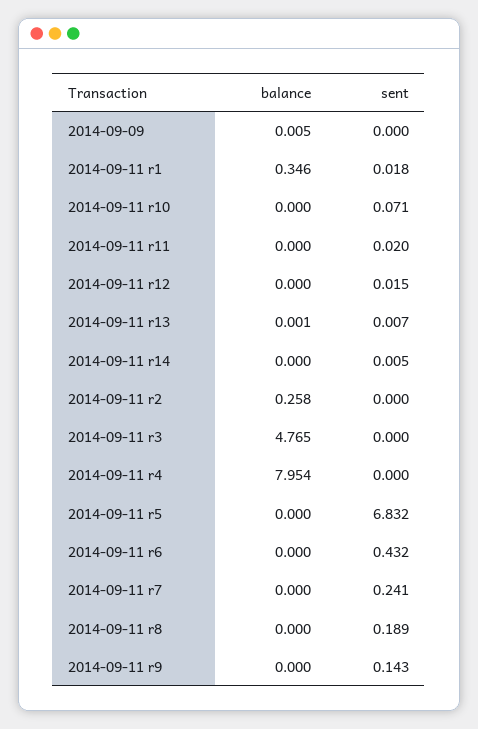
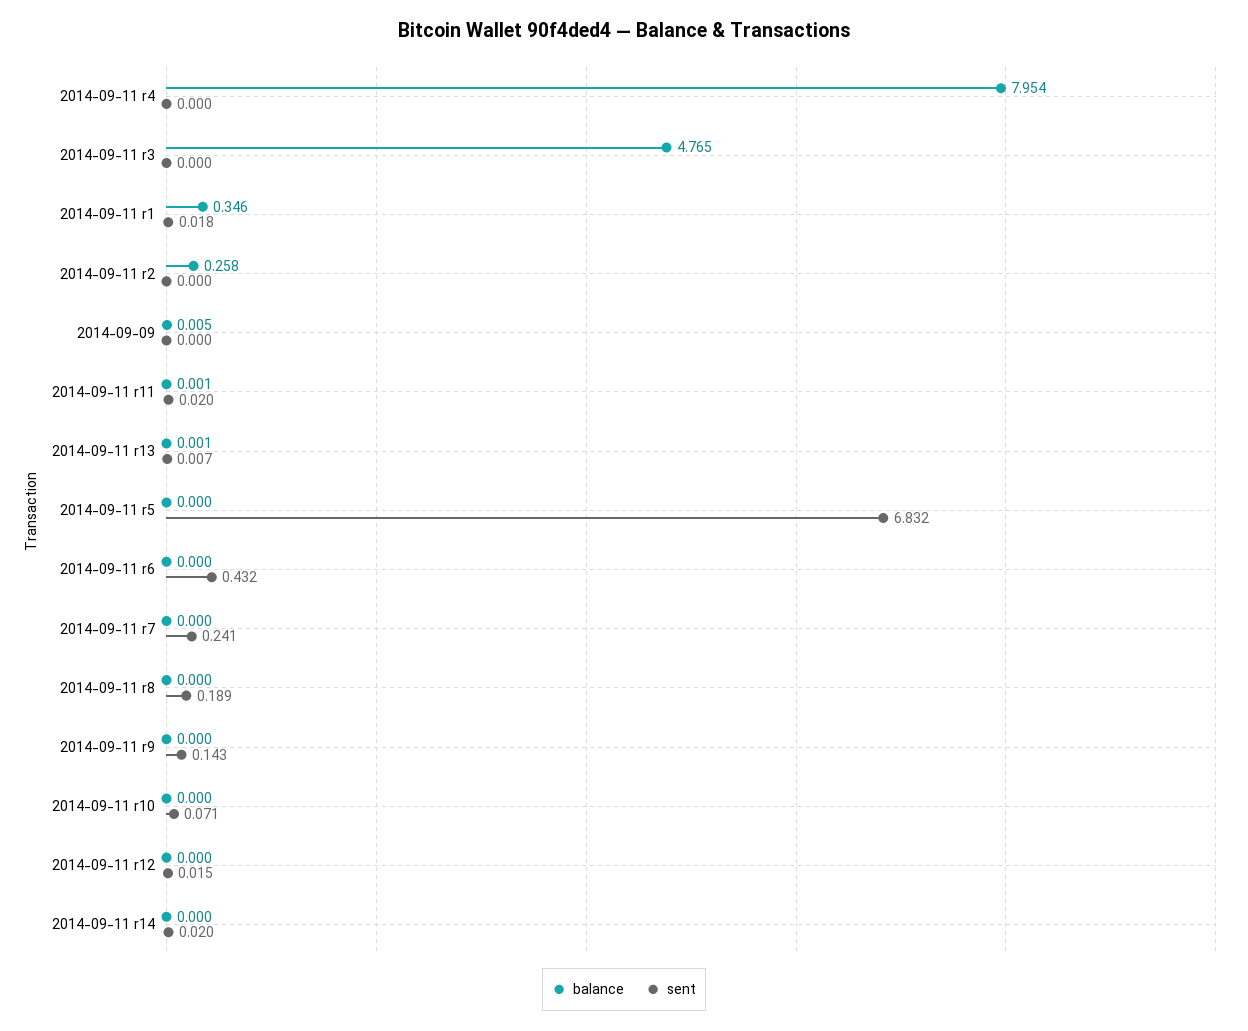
  {
    "balance": {
      "2014-09-09": 0.005,
      "2014-09-11 r1": 0.346,
      "2014-09-11 r10": 0,
-     "2014-09-11 r11": 0,
+     "2014-09-11 r11": 0.001,
      "2014-09-11 r12": 0,
      "2014-09-11 r13": 0.001,
      "2014-09-11 r14": 0,
      "2014-09-11 r2": 0.258,
      "2014-09-11 r3": 4.765,
      "2014-09-11 r4": 7.954,
      "2014-09-11 r5": 0,
      "2014-09-11 r6": 0,
      "2014-09-11 r7": 0,
      "2014-09-11 r8": 0,
      "2014-09-11 r9": 0
    },
    "sent": {
      "2014-09-09": 0,
      "2014-09-11 r1": 0.018,
      "2014-09-11 r10": 0.071,
      "2014-09-11 r11": 0.02,
      "2014-09-11 r12": 0.015,
      "2014-09-11 r13": 0.007,
-     "2014-09-11 r14": 0.005,
+     "2014-09-11 r14": 0.02,
      "2014-09-11 r2": 0,
      "2014-09-11 r3": 0,
      "2014-09-11 r4": 0,
      "2014-09-11 r5": 6.832,
      "2014-09-11 r6": 0.432,
      "2014-09-11 r7": 0.241,
      "2014-09-11 r8": 0.189,
      "2014-09-11 r9": 0.143
    }
  }

